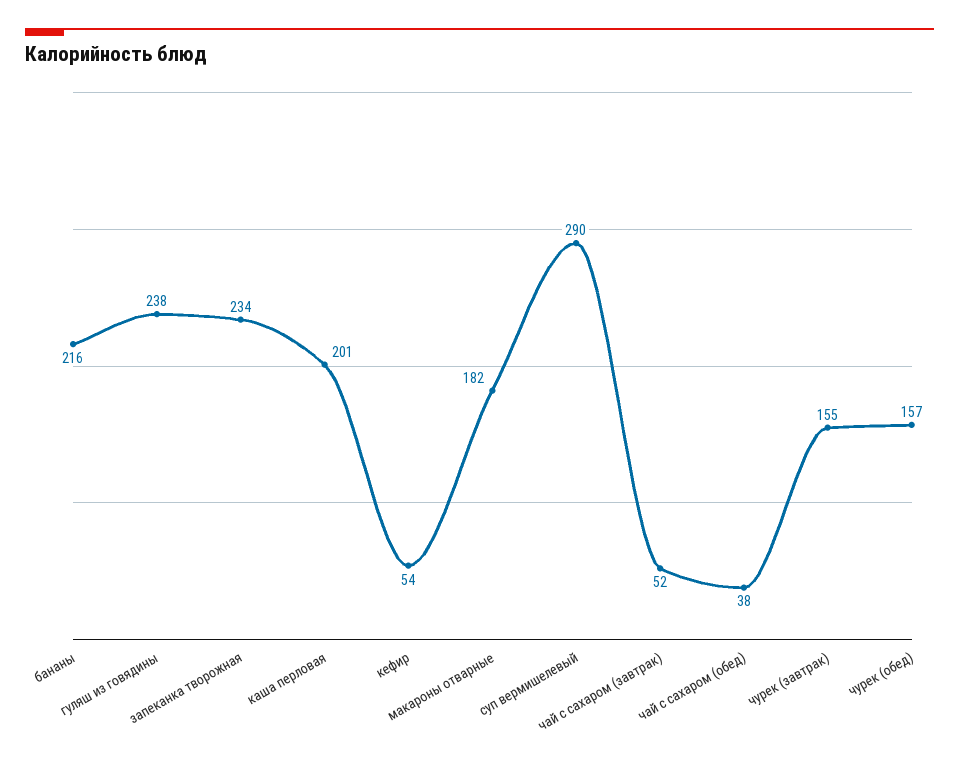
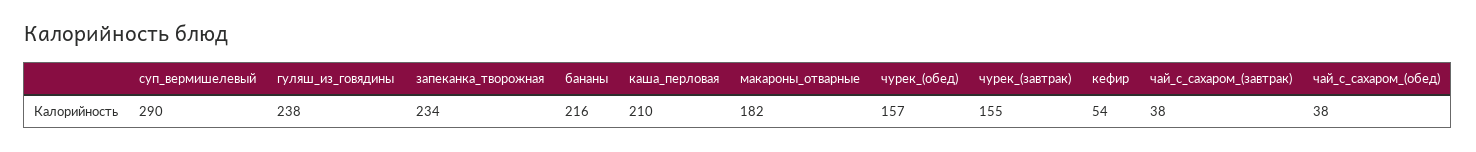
  {
    "бананы": 216,
    "гуляш из говядины": 238,
    "запеканка творожная": 234,
-   "каша перловая": 201,
+   "каша перловая": 210,
    "кефир": 54,
    "макароны отварные": 182,
    "суп вермишелевый": 290,
-   "чай с сахаром (завтрак)": 52,
+   "чай с сахаром (завтрак)": 38,
    "чай с сахаром (обед)": 38,
    "чурек (завтрак)": 155,
    "чурек (обед)": 157
  }

